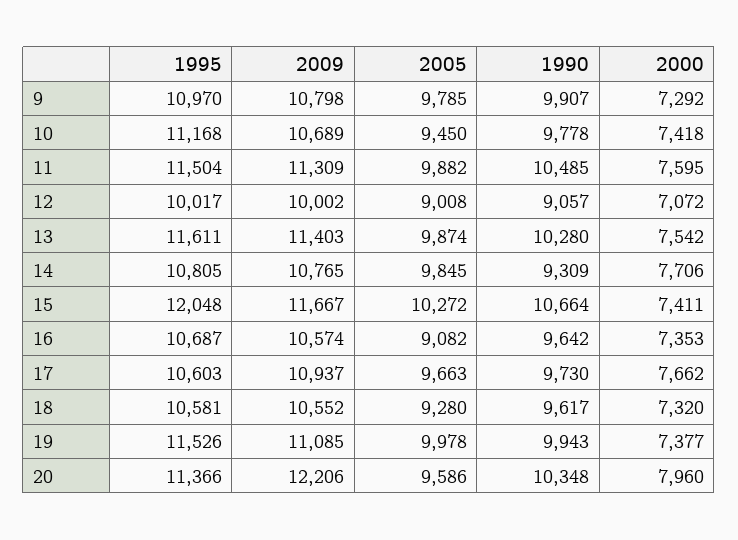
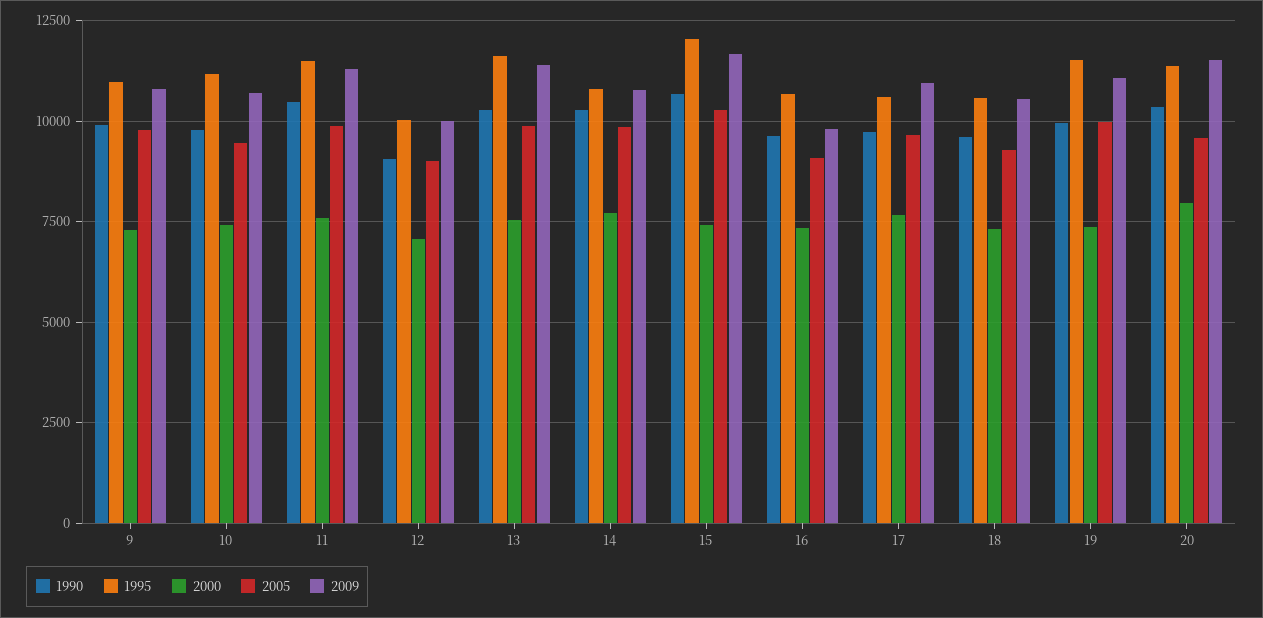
  {
    "1995": {
      "9": 10970,
      "10": 11168,
      "11": 11504,
      "12": 10017,
      "13": 11611,
      "14": 10805,
      "15": 12048,
      "16": 10687,
      "17": 10603,
      "18": 10581,
      "19": 11526,
      "20": 11366
    },
    "2009": {
      "9": 10798,
      "10": 10689,
      "11": 11309,
      "12": 10002,
      "13": 11403,
      "14": 10765,
      "15": 11667,
-     "16": 10574,
+     "16": 9750,
      "17": 10937,
      "18": 10552,
      "19": 11085,
-     "20": 12206
+     "20": 11500
    },
    "2005": {
      "9": 9785,
      "10": 9450,
      "11": 9882,
      "12": 9008,
      "13": 9874,
      "14": 9845,
      "15": 10272,
      "16": 9082,
      "17": 9663,
      "18": 9280,
      "19": 9978,
      "20": 9586
    },
    "1990": {
      "9": 9907,
      "10": 9778,
      "11": 10485,
      "12": 9057,
      "13": 10280,
-     "14": 9309,
+     "14": 10250,
      "15": 10664,
      "16": 9642,
      "17": 9730,
      "18": 9617,
      "19": 9943,
      "20": 10348
    },
    "2000": {
      "9": 7292,
      "10": 7418,
      "11": 7595,
      "12": 7072,
      "13": 7542,
      "14": 7706,
      "15": 7411,
      "16": 7353,
      "17": 7662,
      "18": 7320,
      "19": 7377,
      "20": 7960
    }
  }

